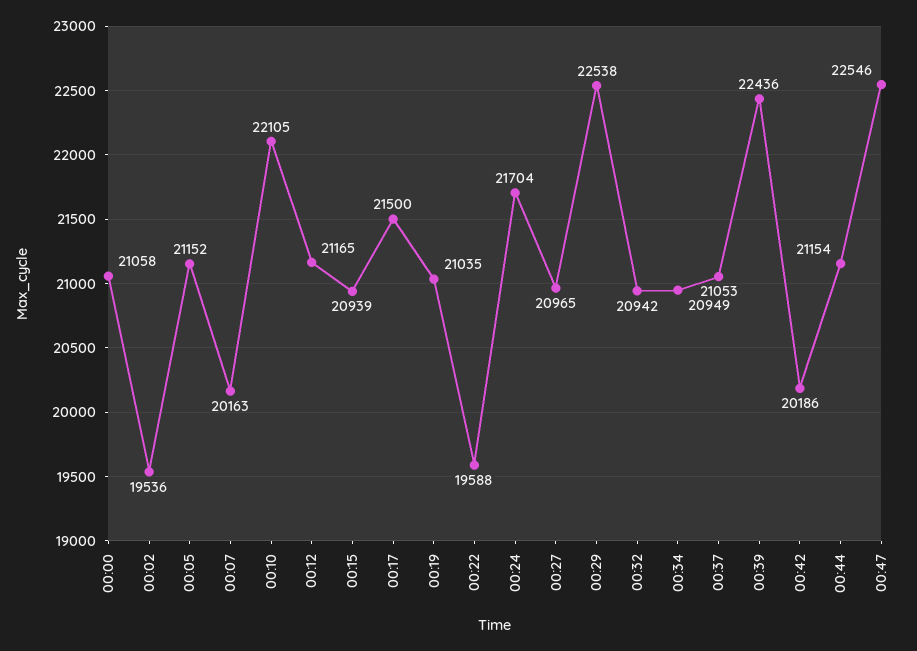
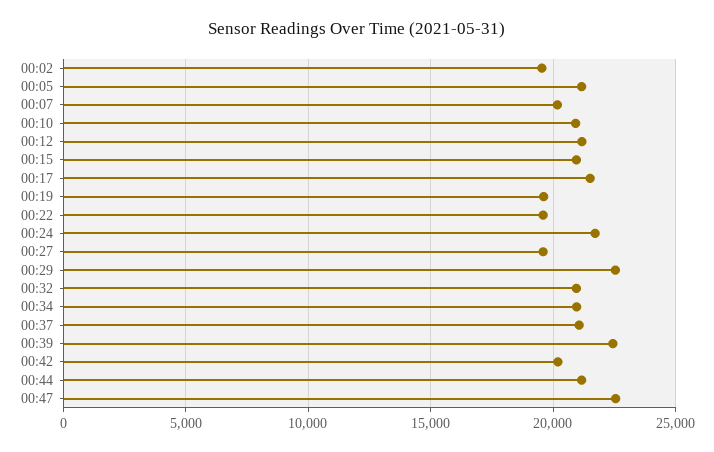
  {
-   "00:00": 21058,
    "00:02": 19536,
    "00:05": 21152,
    "00:07": 20163,
-   "00:10": 22105,
+   "00:10": 21000,
    "00:12": 21165,
    "00:15": 20939,
    "00:17": 21500,
-   "00:19": 21035,
+   "00:19": 19500,
    "00:22": 19588,
    "00:24": 21704,
-   "00:27": 20965,
+   "00:27": 19500,
    "00:29": 22538,
    "00:32": 20942,
    "00:34": 20949,
    "00:37": 21053,
    "00:39": 22436,
    "00:42": 20186,
    "00:44": 21154,
    "00:47": 22546
  }

